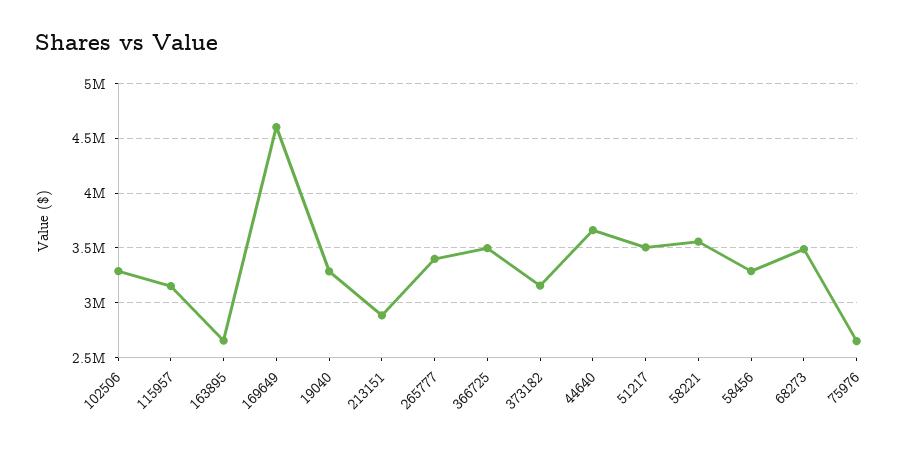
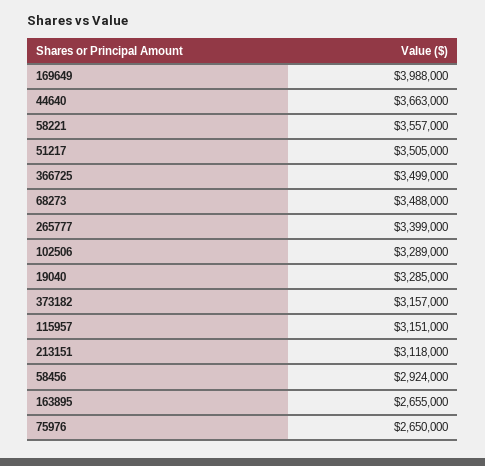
  {
    "102506": 3289000,
    "115957": 3151000,
    "163895": 2655000,
-   "169649": 4600000,
+   "169649": 3988000,
    "19040": 3285000,
-   "213151": 2900000,
+   "213151": 3118000,
    "265777": 3399000,
    "366725": 3499000,
    "373182": 3157000,
    "44640": 3663000,
    "51217": 3505000,
    "58221": 3557000,
-   "58456": 3300000,
+   "58456": 2924000,
    "68273": 3488000,
    "75976": 2650000
  }

